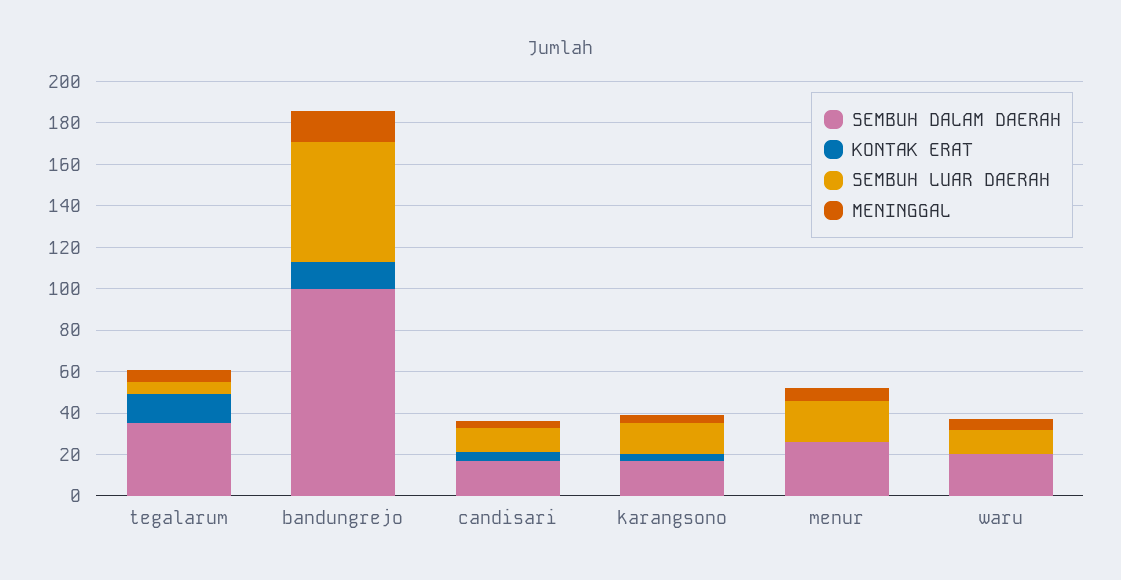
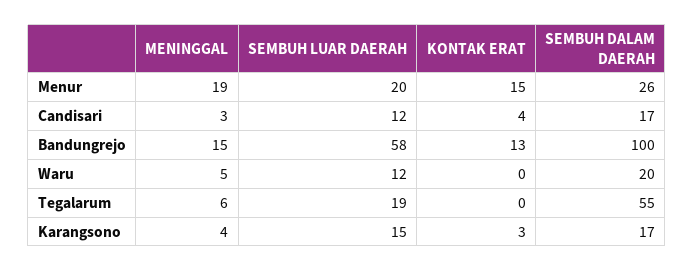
  {
    "SEMBUH DALAM DAERAH": {
-     "tegalarum": 35,
+     "tegalarum": 55,
      "bandungrejo": 100,
      "candisari": 17,
      "karangsono": 17,
      "menur": 26,
      "waru": 20
    },
    "KONTAK ERAT": {
-     "tegalarum": 15,
+     "tegalarum": 0,
      "bandungrejo": 13,
      "candisari": 4,
      "karangsono": 3,
-     "menur": 0,
+     "menur": 15,
      "waru": 0
    },
    "SEMBUH LUAR DAERAH": {
-     "tegalarum": 5,
+     "tegalarum": 19,
      "bandungrejo": 58,
      "candisari": 12,
      "karangsono": 15,
      "menur": 20,
      "waru": 12
    },
    "MENINGGAL": {
      "tegalarum": 6,
      "bandungrejo": 15,
      "candisari": 3,
      "karangsono": 4,
-     "menur": 5,
+     "menur": 19,
      "waru": 5
    }
  }

